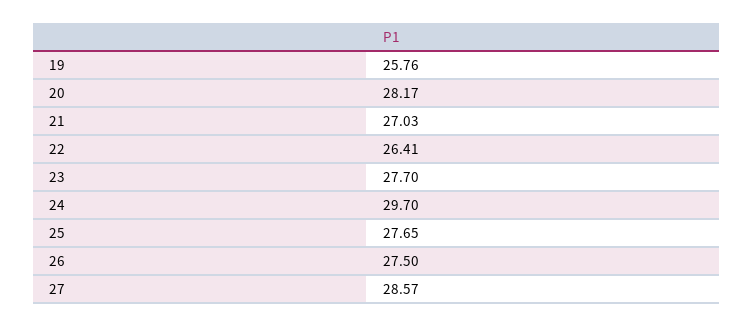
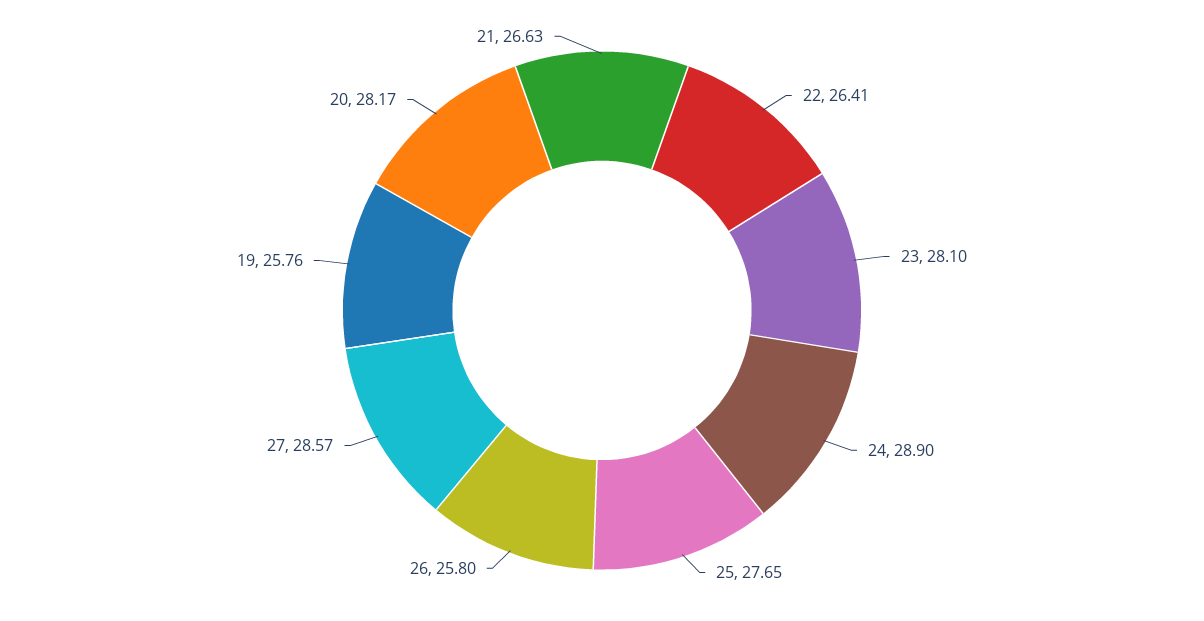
  {
    "19": 25.76,
    "20": 28.17,
-   "21": 27.03,
+   "21": 26.63,
    "22": 26.41,
-   "23": 27.7,
+   "23": 28.1,
-   "24": 29.7,
+   "24": 28.9,
    "25": 27.65,
-   "26": 27.5,
+   "26": 25.8,
    "27": 28.57
  }

